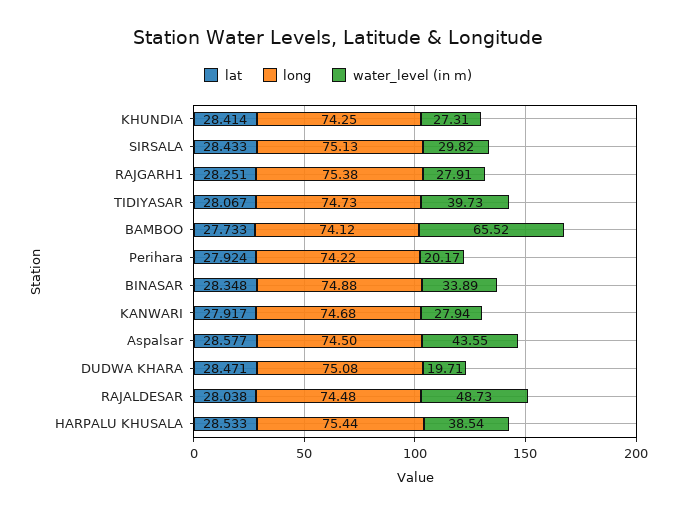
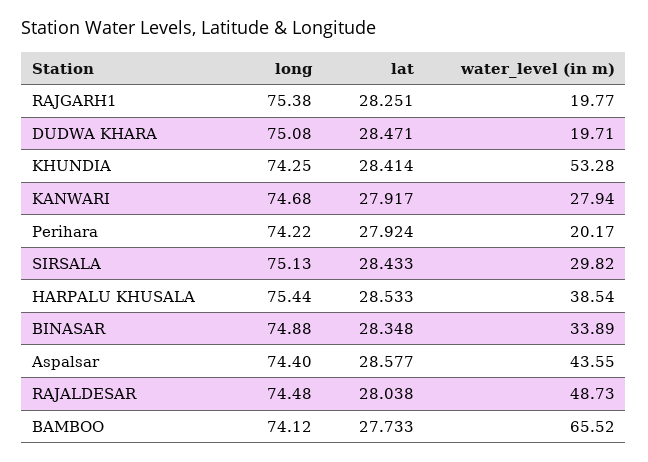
  {
    "lat": {
      "KHUNDIA": 28.414,
      "SIRSALA": 28.433,
      "RAJGARH1": 28.251,
-     "TIDIYASAR": 28.067,
      "BAMBOO": 27.733,
      "Perihara": 27.924,
      "BINASAR": 28.348,
      "KANWARI": 27.917,
      "Aspalsar": 28.577,
      "DUDWA KHARA": 28.471,
      "RAJALDESAR": 28.038,
      "HARPALU KHUSALA": 28.533
    },
    "long": {
      "KHUNDIA": 74.25,
      "SIRSALA": 75.13,
      "RAJGARH1": 75.38,
-     "TIDIYASAR": 74.73,
      "BAMBOO": 74.12,
      "Perihara": 74.22,
      "BINASAR": 74.88,
      "KANWARI": 74.68,
-     "Aspalsar": 74.5,
+     "Aspalsar": 74.4,
      "DUDWA KHARA": 75.08,
      "RAJALDESAR": 74.48,
      "HARPALU KHUSALA": 75.44
    },
    "water_level (in m)": {
-     "KHUNDIA": 27.31,
+     "KHUNDIA": 53.28,
      "SIRSALA": 29.82,
-     "RAJGARH1": 27.91,
+     "RAJGARH1": 19.77,
-     "TIDIYASAR": 39.73,
      "BAMBOO": 65.52,
      "Perihara": 20.17,
      "BINASAR": 33.89,
      "KANWARI": 27.94,
      "Aspalsar": 43.55,
      "DUDWA KHARA": 19.71,
      "RAJALDESAR": 48.73,
      "HARPALU KHUSALA": 38.54
    }
  }

